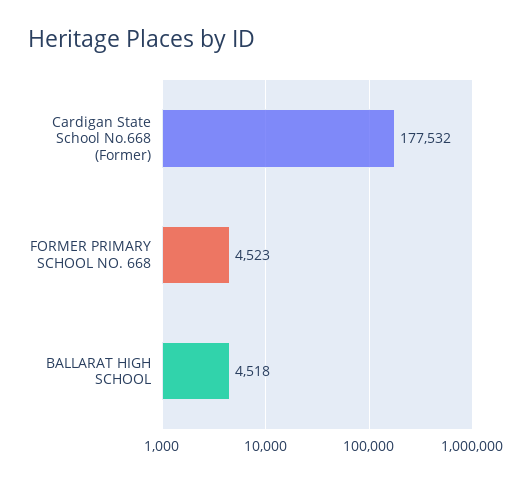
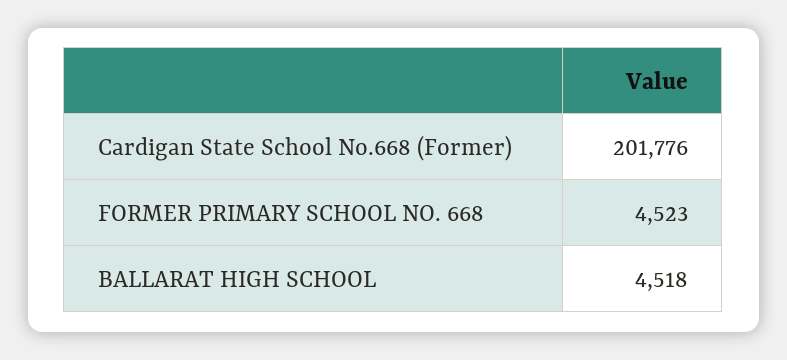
  {
-   "Cardigan State School No.668 (Former)": 177532,
+   "Cardigan State School No.668 (Former)": 201776,
    "FORMER PRIMARY SCHOOL NO. 668": 4523,
    "BALLARAT HIGH SCHOOL": 4518
  }

